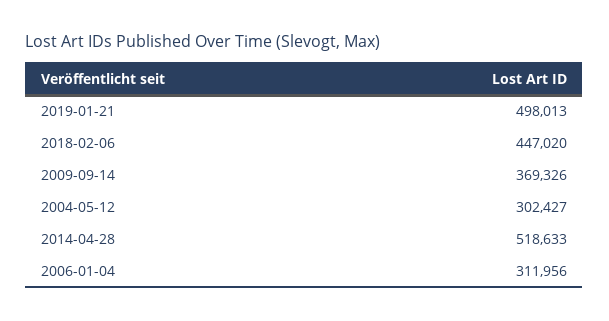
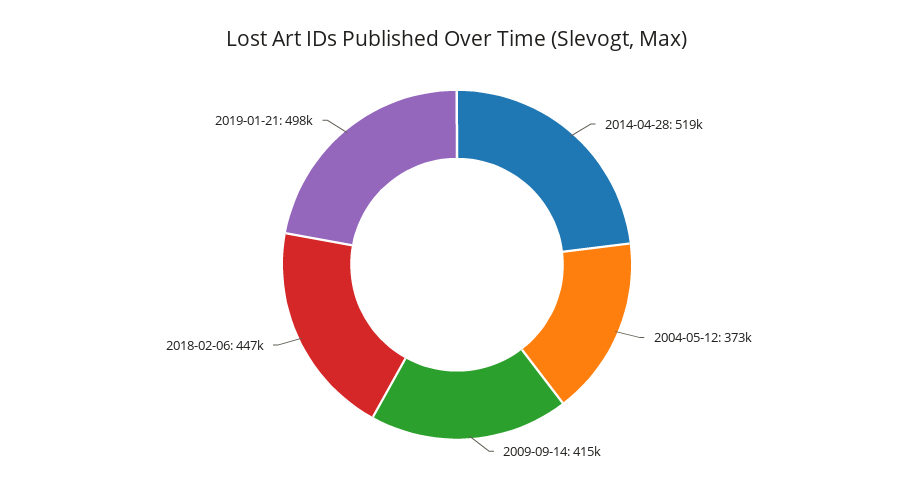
  {
    "2019-01-21": 498013,
    "2018-02-06": 447020,
-   "2009-09-14": 369326,
+   "2009-09-14": 415000,
-   "2004-05-12": 302427,
+   "2004-05-12": 373000,
-   "2014-04-28": 518633,
+   "2014-04-28": 518633
-   "2006-01-04": 311956
  }

